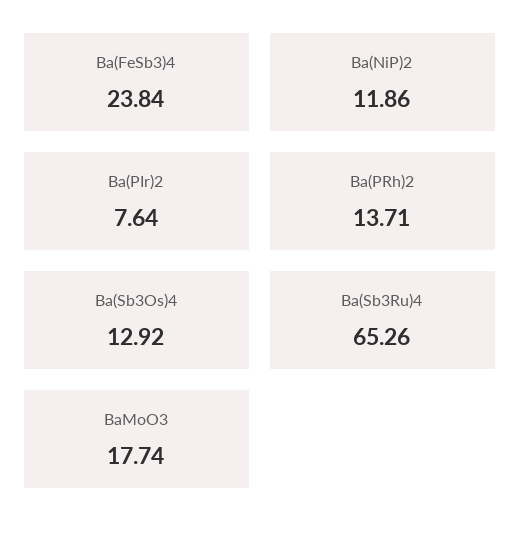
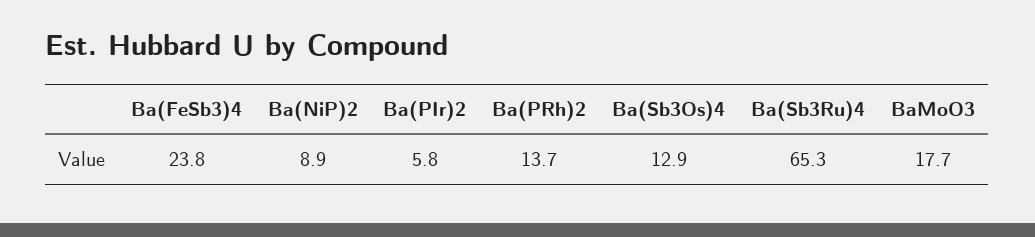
  {
    "Ba(FeSb3)4": 23.84,
-   "Ba(NiP)2": 11.86,
+   "Ba(NiP)2": 8.9,
-   "Ba(PIr)2": 7.64,
+   "Ba(PIr)2": 5.8,
    "Ba(PRh)2": 13.71,
    "Ba(Sb3Os)4": 12.92,
    "Ba(Sb3Ru)4": 65.26,
    "BaMoO3": 17.74
  }

